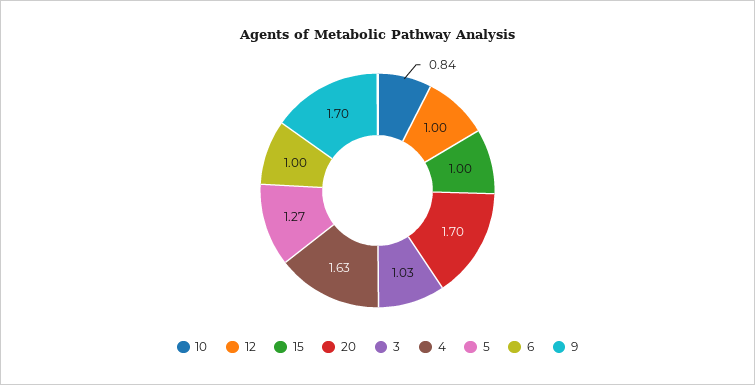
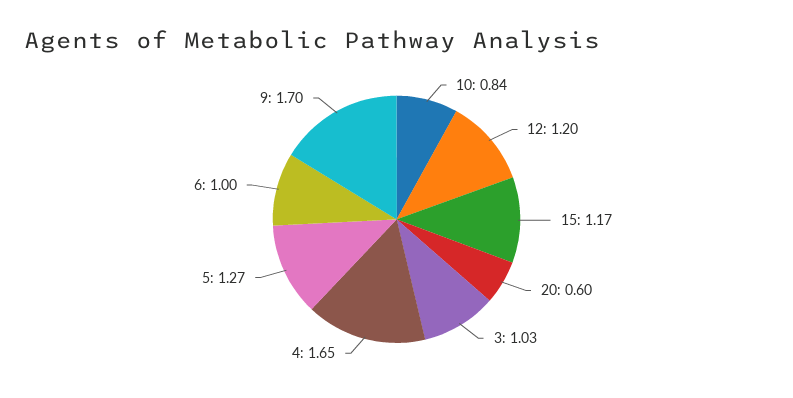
  {
    "10": 0.84,
-   "12": 1,
+   "12": 1.2,
-   "15": 1,
+   "15": 1.17,
-   "20": 1.7,
+   "20": 0.6,
    "3": 1.03,
-   "4": 1.63,
+   "4": 1.65,
    "5": 1.27,
    "6": 1,
    "9": 1.7
  }

